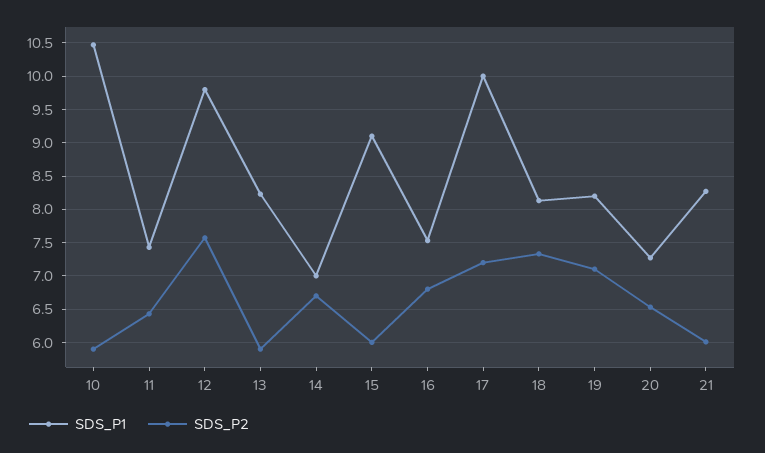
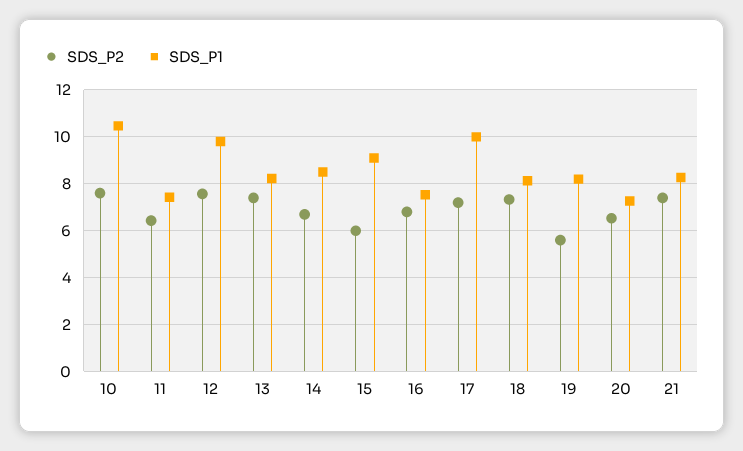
  {
    "SDS_P1": {
      "10": 10.5,
      "11": 7.4,
      "12": 9.8,
      "13": 8.2,
-     "14": 7,
+     "14": 8.5,
      "15": 9.1,
      "16": 7.5,
      "17": 10,
      "18": 8.1,
      "19": 8.2,
      "20": 7.3,
      "21": 8.3
    },
    "SDS_P2": {
-     "10": 5.9,
+     "10": 7.5,
      "11": 6.4,
      "12": 7.6,
-     "13": 5.9,
+     "13": 7.5,
      "14": 6.7,
      "15": 6,
      "16": 6.8,
      "17": 7.2,
      "18": 7.3,
-     "19": 7.1,
+     "19": 5.5,
      "20": 6.5,
-     "21": 6
+     "21": 7.5
    }
  }

